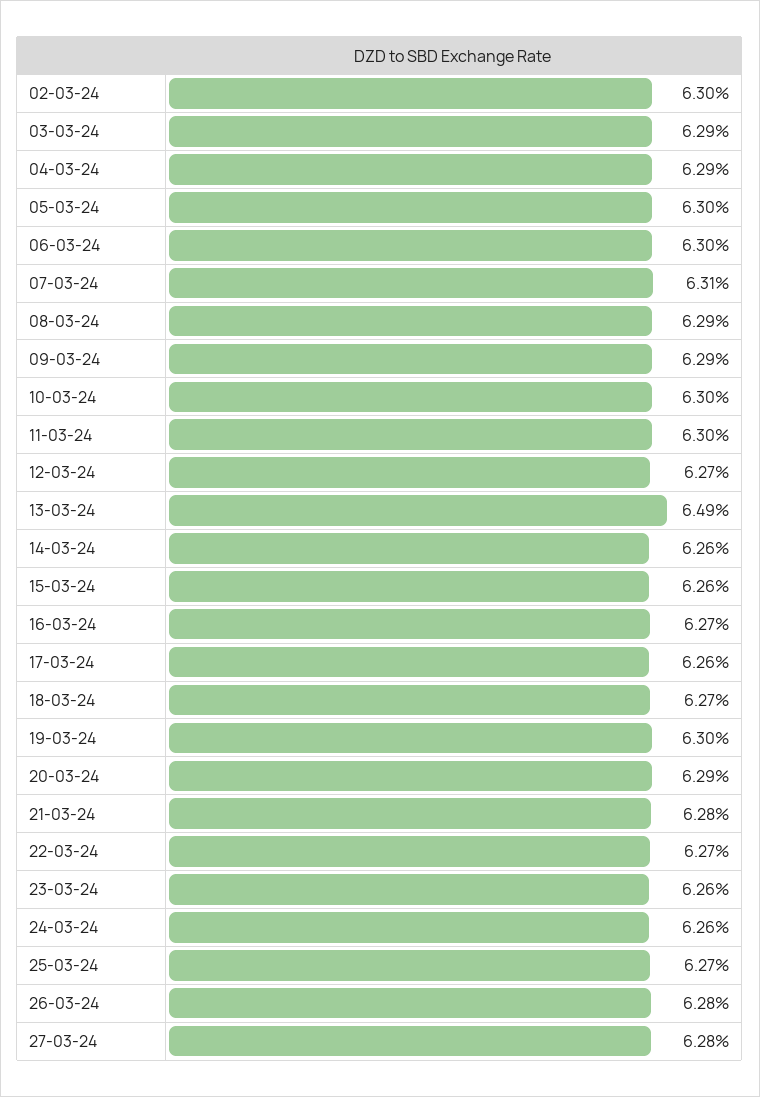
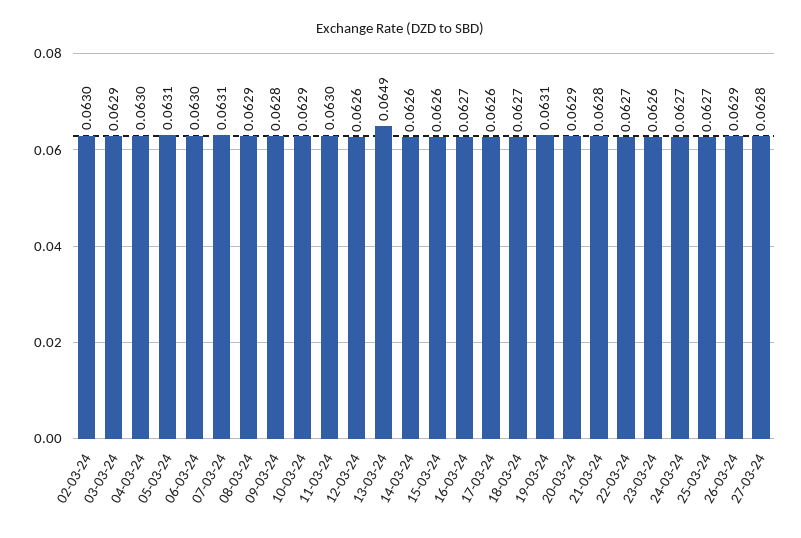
  {
    "02-03-24": 0.063,
    "03-03-24": 0.0629,
-   "04-03-24": 0.0629,
+   "04-03-24": 0.063,
-   "05-03-24": 0.063,
+   "05-03-24": 0.0631,
    "06-03-24": 0.063,
    "07-03-24": 0.0631,
    "08-03-24": 0.0629,
-   "09-03-24": 0.0629,
+   "09-03-24": 0.0628,
-   "10-03-24": 0.063,
+   "10-03-24": 0.0629,
    "11-03-24": 0.063,
-   "12-03-24": 0.0627,
+   "12-03-24": 0.0626,
    "13-03-24": 0.0649,
    "14-03-24": 0.0626,
    "15-03-24": 0.0626,
    "16-03-24": 0.0627,
    "17-03-24": 0.0626,
    "18-03-24": 0.0627,
-   "19-03-24": 0.063,
+   "19-03-24": 0.0631,
    "20-03-24": 0.0629,
    "21-03-24": 0.0628,
    "22-03-24": 0.0627,
    "23-03-24": 0.0626,
-   "24-03-24": 0.0626,
+   "24-03-24": 0.0627,
    "25-03-24": 0.0627,
-   "26-03-24": 0.0628,
+   "26-03-24": 0.0629,
    "27-03-24": 0.0628
  }

